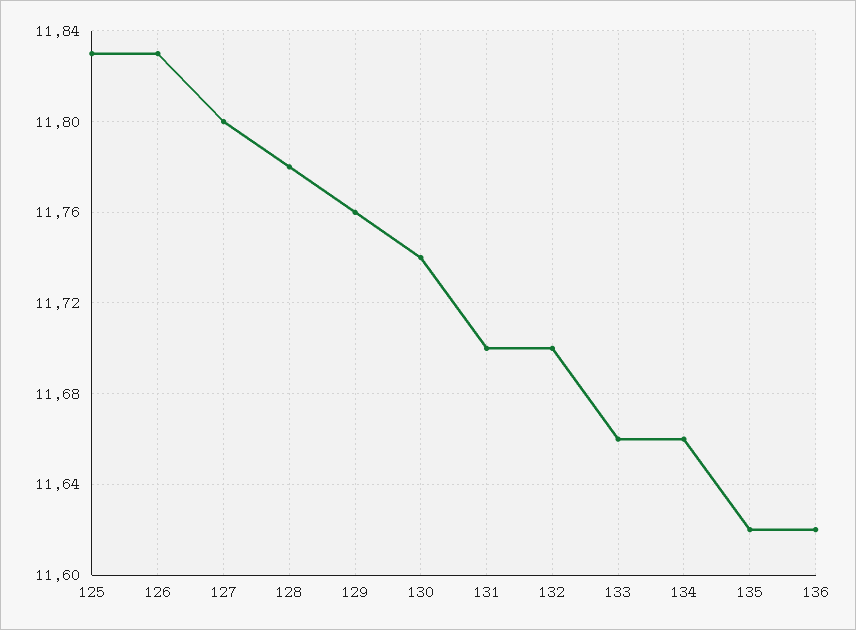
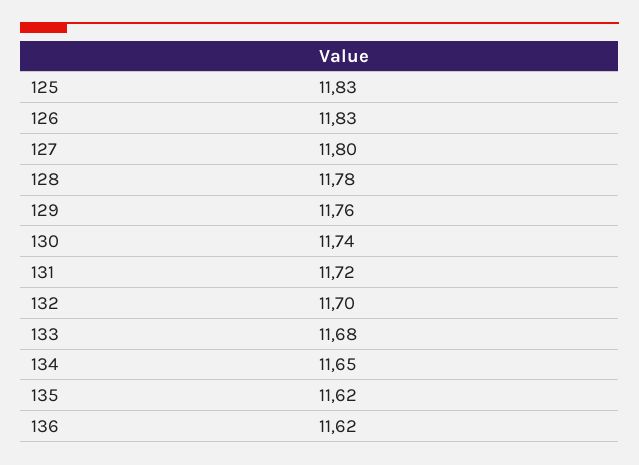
  {
    "125": 11.83,
    "126": 11.83,
    "127": 11.8,
    "128": 11.78,
    "129": 11.76,
    "130": 11.74,
-   "131": 11.7,
+   "131": 11.72,
    "132": 11.7,
-   "133": 11.66,
+   "133": 11.68,
-   "134": 11.66,
+   "134": 11.65,
    "135": 11.62,
    "136": 11.62
  }

